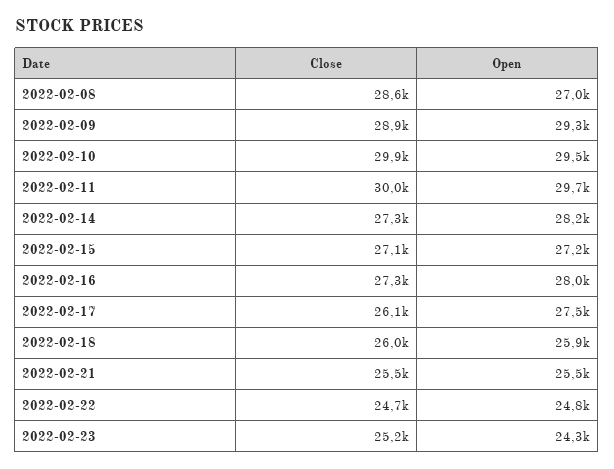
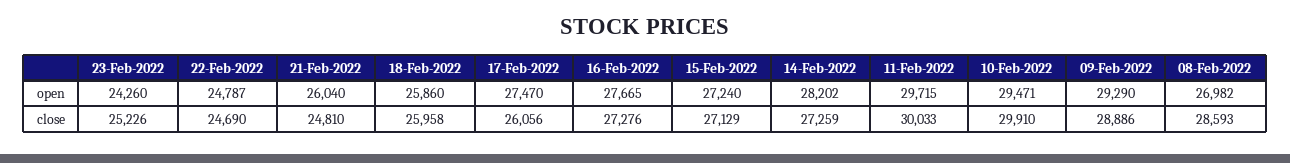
  {
    "Close": {
      "2022-02-08": 28593,
      "2022-02-09": 28886,
      "2022-02-10": 29910,
      "2022-02-11": 30033,
      "2022-02-14": 27259,
      "2022-02-15": 27129,
      "2022-02-16": 27276,
      "2022-02-17": 26056,
      "2022-02-18": 25958,
-     "2022-02-21": 25500,
+     "2022-02-21": 24810,
      "2022-02-22": 24690,
      "2022-02-23": 25226
    },
    "Open": {
      "2022-02-08": 26982,
      "2022-02-09": 29290,
      "2022-02-10": 29471,
      "2022-02-11": 29715,
      "2022-02-14": 28202,
      "2022-02-15": 27240,
-     "2022-02-16": 28000,
+     "2022-02-16": 27665,
      "2022-02-17": 27470,
      "2022-02-18": 25860,
-     "2022-02-21": 25500,
+     "2022-02-21": 26040,
      "2022-02-22": 24787,
      "2022-02-23": 24260
    }
  }

